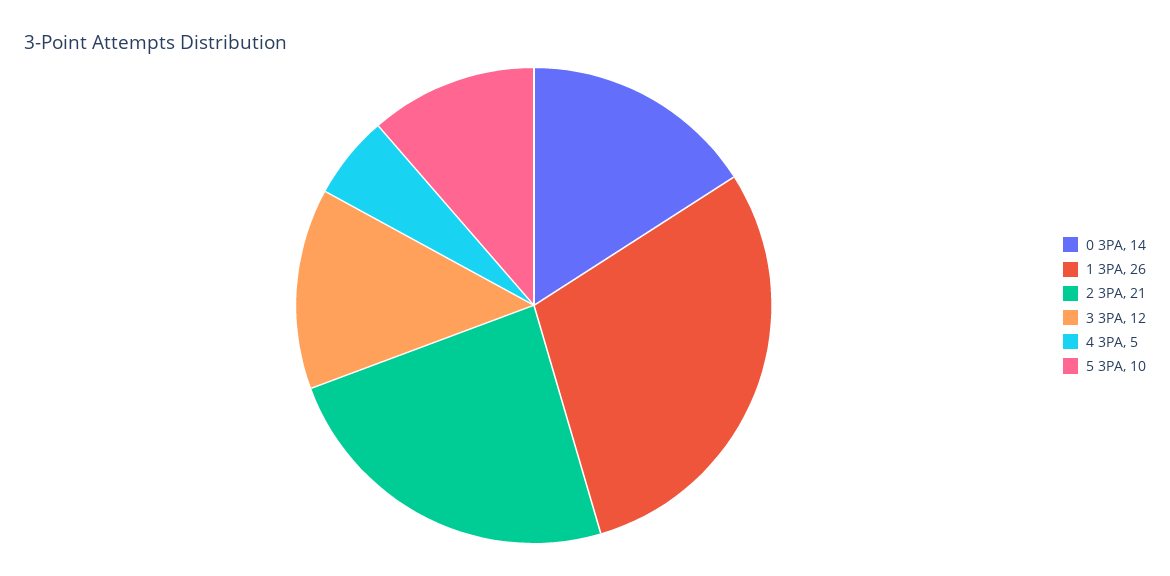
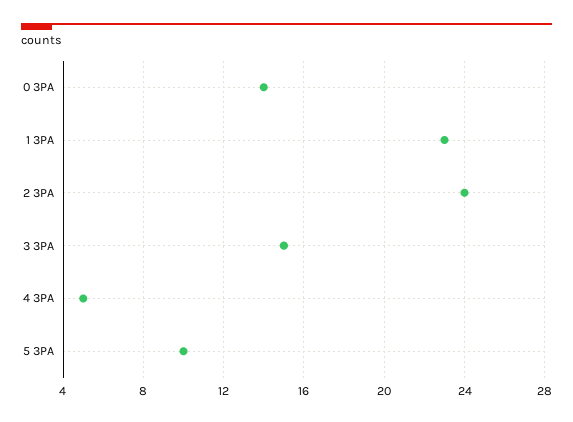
  {
    "0 3PA": 14,
-   "1 3PA": 26,
+   "1 3PA": 23,
-   "2 3PA": 21,
+   "2 3PA": 24,
-   "3 3PA": 12,
+   "3 3PA": 15,
    "4 3PA": 5,
    "5 3PA": 10
  }

